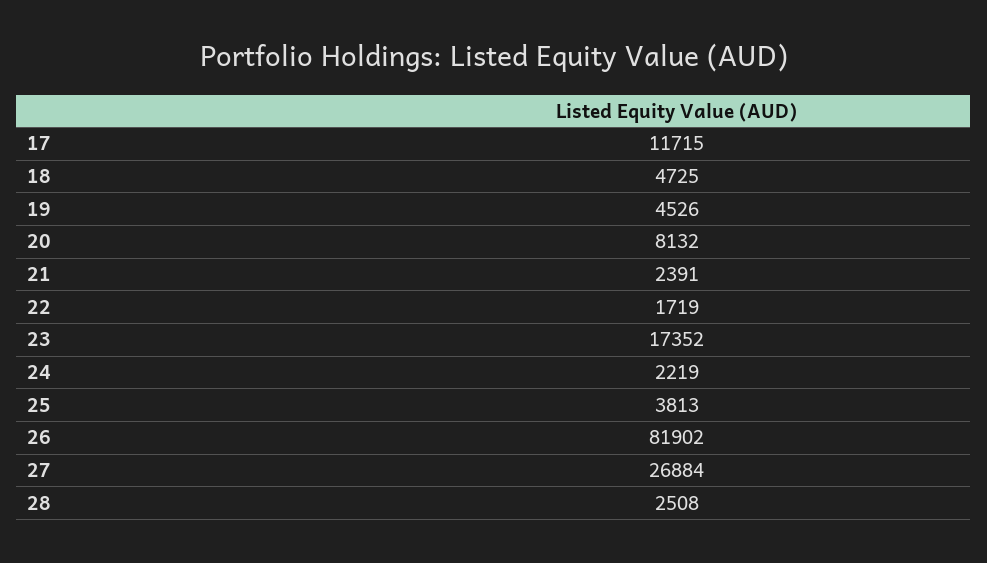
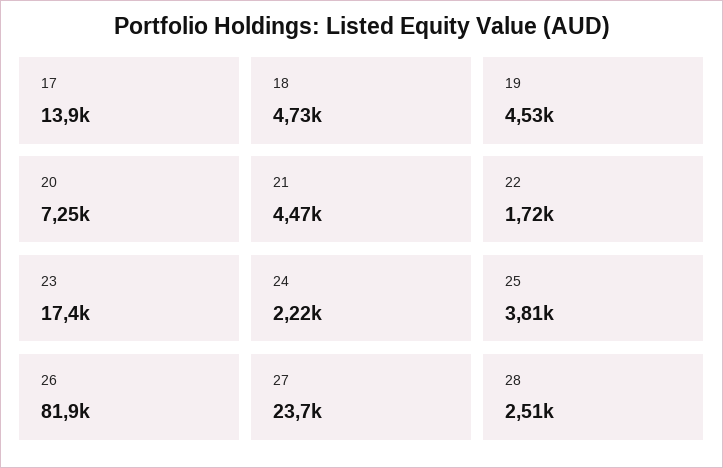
  {
-   "17": 11715,
+   "17": 13900,
    "18": 4725,
    "19": 4526,
-   "20": 8132,
+   "20": 7250,
-   "21": 2391,
+   "21": 4470,
    "22": 1719,
    "23": 17352,
    "24": 2219,
    "25": 3813,
    "26": 81902,
-   "27": 26884,
+   "27": 23700,
    "28": 2508
  }

